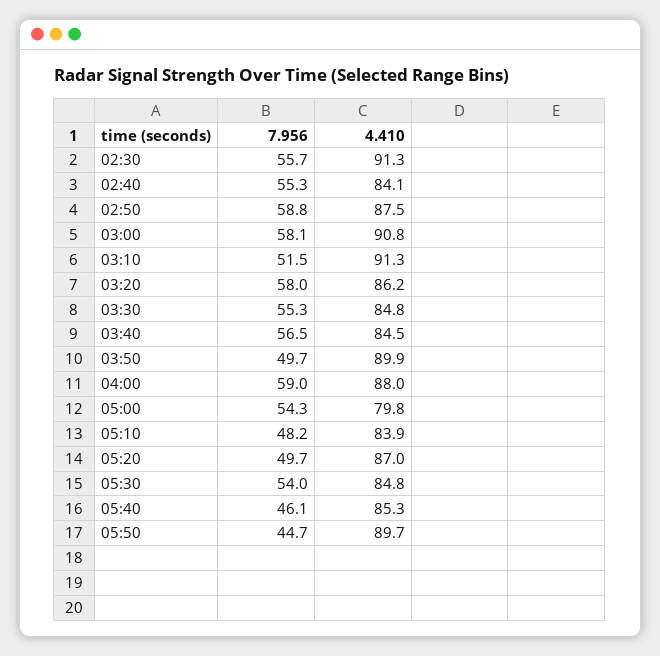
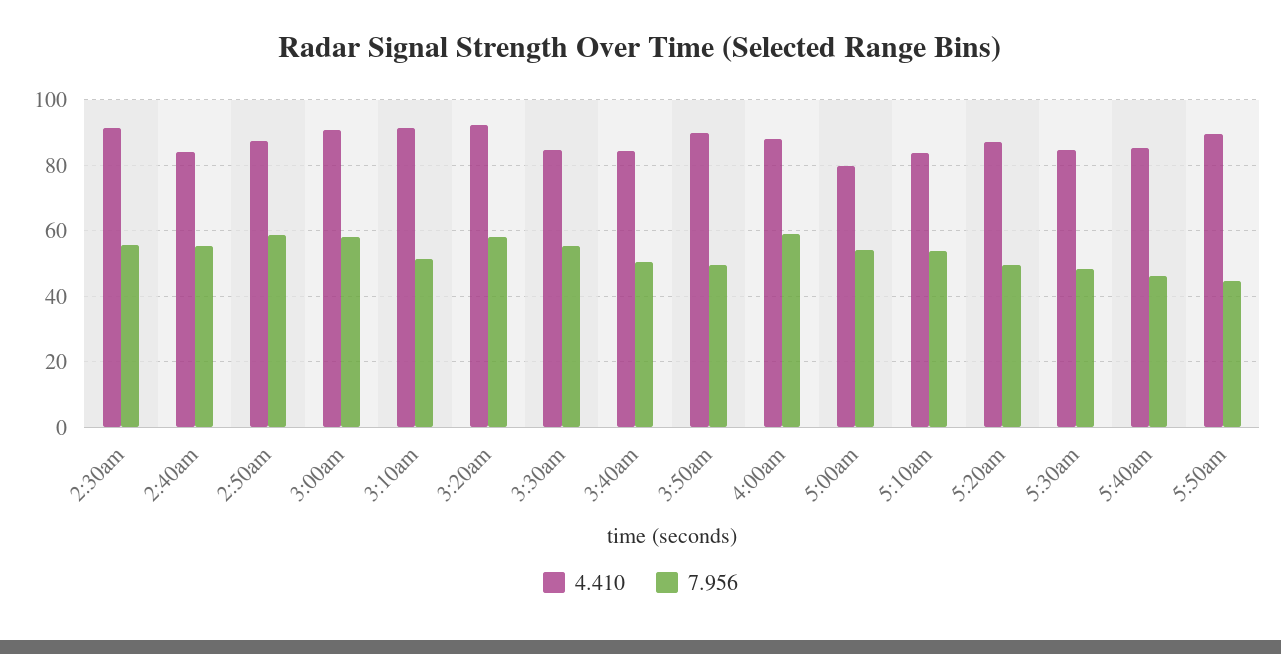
  {
    "7.956": {
      "02:30": 55.7,
      "02:40": 55.3,
      "02:50": 58.8,
      "03:00": 58.1,
      "03:10": 51.5,
      "03:20": 58,
      "03:30": 55.3,
-     "03:40": 56.5,
+     "03:40": 50,
      "03:50": 49.7,
      "04:00": 59,
      "05:00": 54.3,
-     "05:10": 48.2,
+     "05:10": 54,
      "05:20": 49.7,
-     "05:30": 54,
+     "05:30": 48,
      "05:40": 46.1,
      "05:50": 44.7
    },
    "4.410": {
      "02:30": 91.3,
      "02:40": 84.1,
      "02:50": 87.5,
      "03:00": 90.8,
      "03:10": 91.3,
-     "03:20": 86.2,
+     "03:20": 92,
      "03:30": 84.8,
      "03:40": 84.5,
      "03:50": 89.9,
      "04:00": 88,
      "05:00": 79.8,
      "05:10": 83.9,
      "05:20": 87,
      "05:30": 84.8,
      "05:40": 85.3,
      "05:50": 89.7
    }
  }

